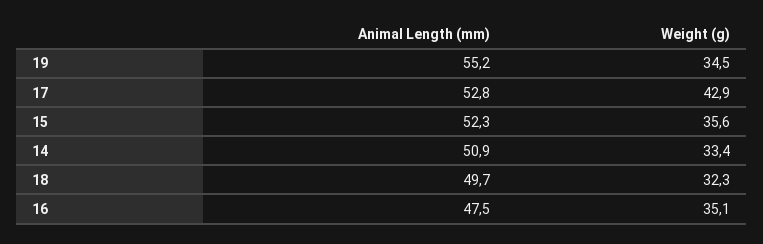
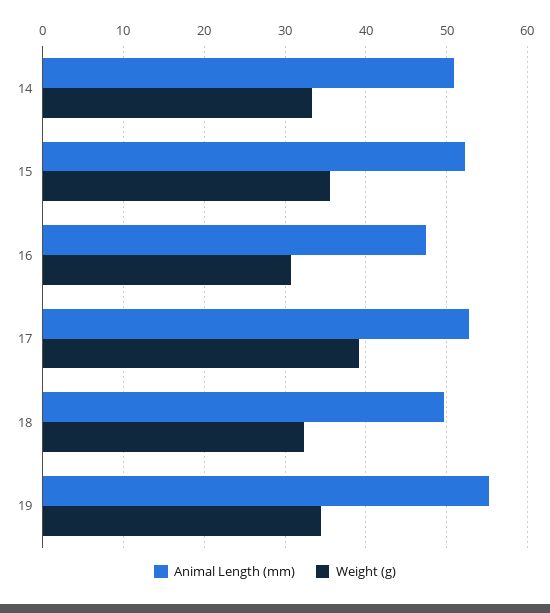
  {
    "Animal Length (mm)": {
      "19": 55.2,
      "17": 52.8,
      "15": 52.3,
      "14": 50.9,
      "18": 49.7,
      "16": 47.5
    },
    "Weight (g)": {
      "19": 34.5,
-     "17": 42.9,
+     "17": 39,
      "15": 35.6,
      "14": 33.4,
      "18": 32.3,
-     "16": 35.1
+     "16": 31
    }
  }

